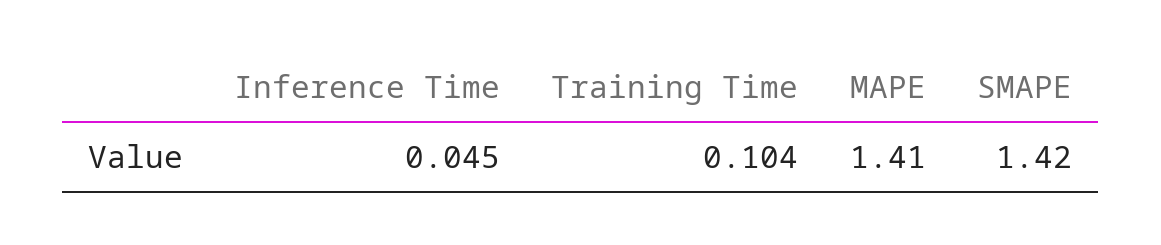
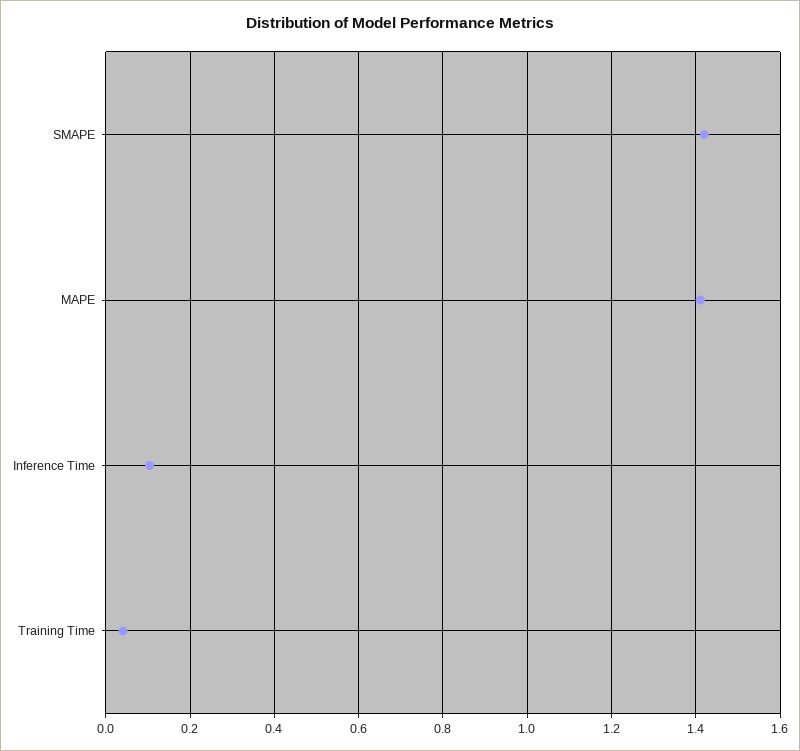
  {
-   "Inference Time": 0.045,
+   "Inference Time": 0.1,
-   "Training Time": 0.104,
+   "Training Time": 0.04,
    "MAPE": 1.41,
    "SMAPE": 1.42
  }

